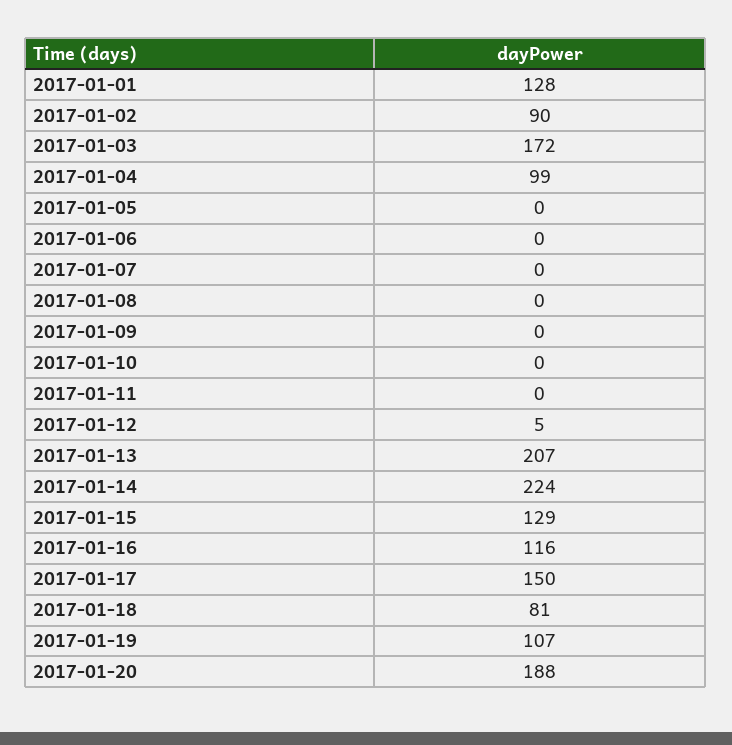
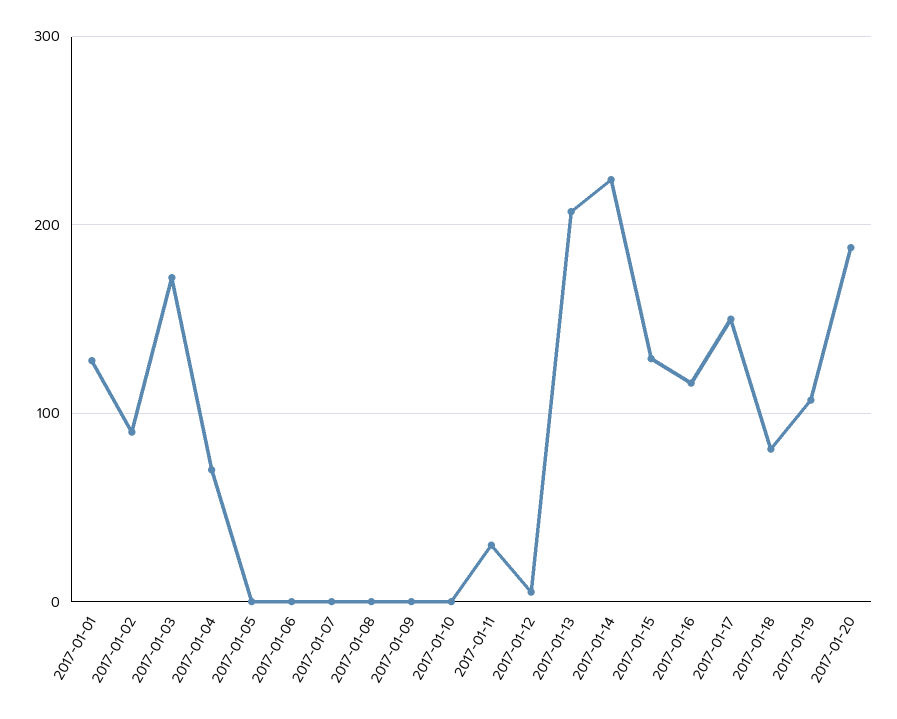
  {
    "2017-01-01": 128,
    "2017-01-02": 90,
    "2017-01-03": 172,
-   "2017-01-04": 99,
+   "2017-01-04": 70,
    "2017-01-05": 0,
    "2017-01-06": 0,
    "2017-01-07": 0,
    "2017-01-08": 0,
    "2017-01-09": 0,
    "2017-01-10": 0,
-   "2017-01-11": 0,
+   "2017-01-11": 30,
    "2017-01-12": 5,
    "2017-01-13": 207,
    "2017-01-14": 224,
    "2017-01-15": 129,
    "2017-01-16": 116,
    "2017-01-17": 150,
    "2017-01-18": 81,
    "2017-01-19": 107,
    "2017-01-20": 188
  }

